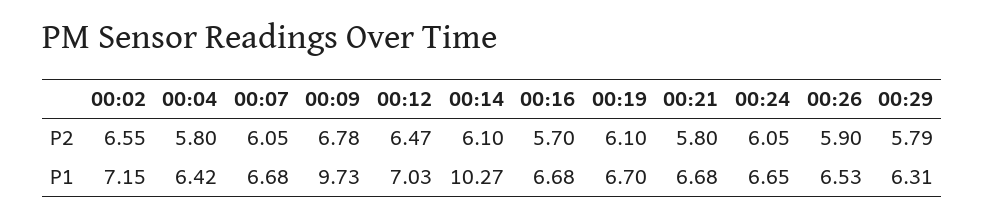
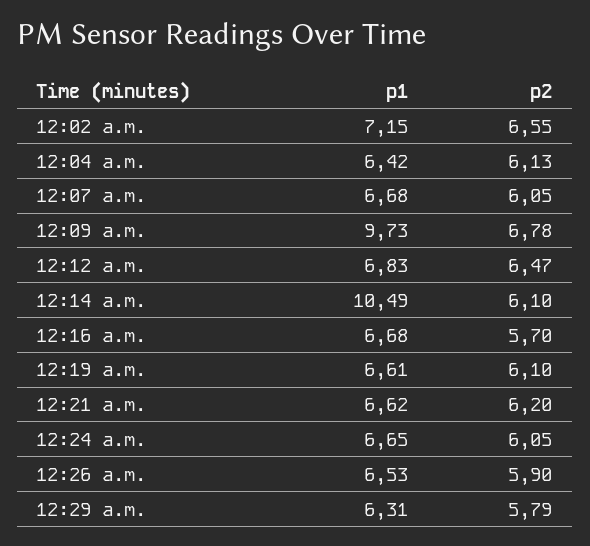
  {
    "00:02": {
      "P2": 6.55,
      "P1": 7.15
    },
    "00:04": {
-     "P2": 5.8,
+     "P2": 6.13,
      "P1": 6.42
    },
    "00:07": {
      "P2": 6.05,
      "P1": 6.68
    },
    "00:09": {
      "P2": 6.78,
      "P1": 9.73
    },
    "00:12": {
      "P2": 6.47,
-     "P1": 7.03
+     "P1": 6.83
    },
    "00:14": {
      "P2": 6.1,
-     "P1": 10.27
+     "P1": 10.49
    },
    "00:16": {
      "P2": 5.7,
      "P1": 6.68
    },
    "00:19": {
      "P2": 6.1,
-     "P1": 6.7
+     "P1": 6.61
    },
    "00:21": {
-     "P2": 5.8,
+     "P2": 6.2,
-     "P1": 6.68
+     "P1": 6.62
    },
    "00:24": {
      "P2": 6.05,
      "P1": 6.65
    },
    "00:26": {
      "P2": 5.9,
      "P1": 6.53
    },
    "00:29": {
      "P2": 5.79,
      "P1": 6.31
    }
  }

